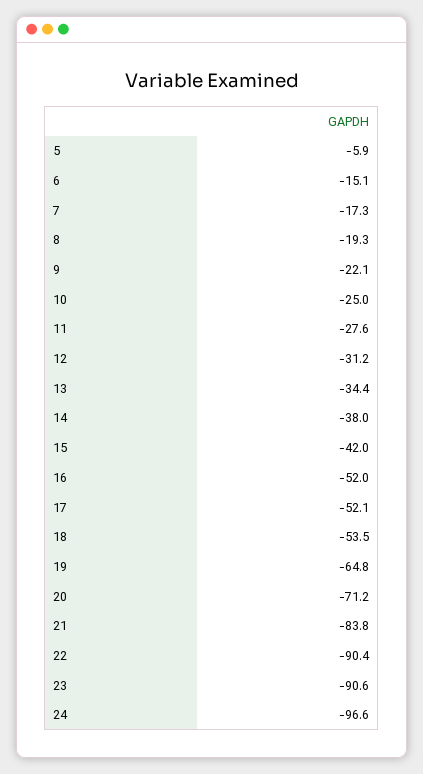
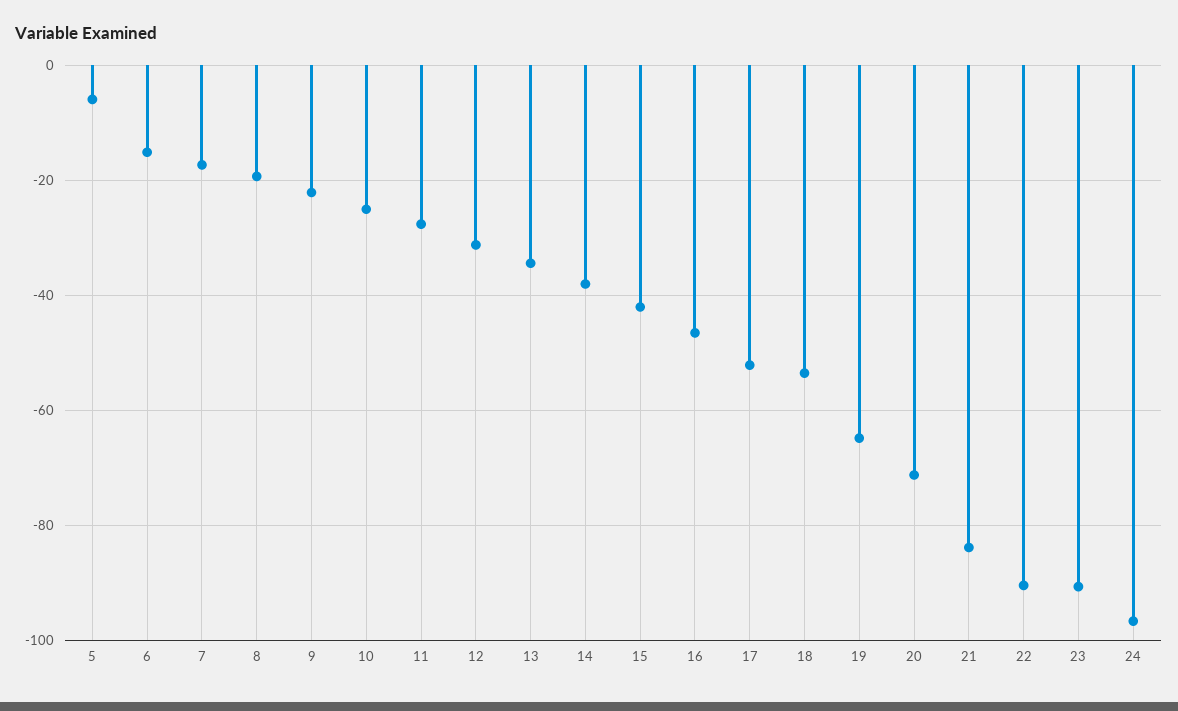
  {
    "5": -5.9,
    "6": -15.1,
    "7": -17.3,
    "8": -19.3,
    "9": -22.1,
    "10": -25,
    "11": -27.6,
    "12": -31.2,
    "13": -34.4,
    "14": -38,
    "15": -42,
-   "16": -52,
+   "16": -46,
    "17": -52.1,
    "18": -53.5,
    "19": -64.8,
    "20": -71.2,
    "21": -83.8,
    "22": -90.4,
    "23": -90.6,
    "24": -96.6
  }

